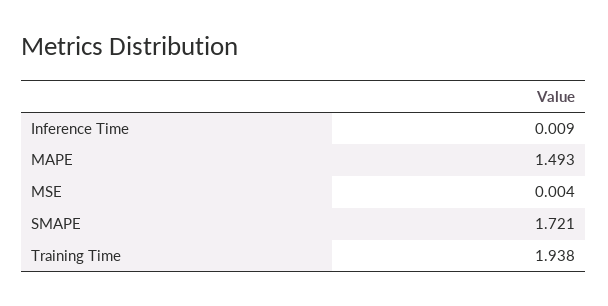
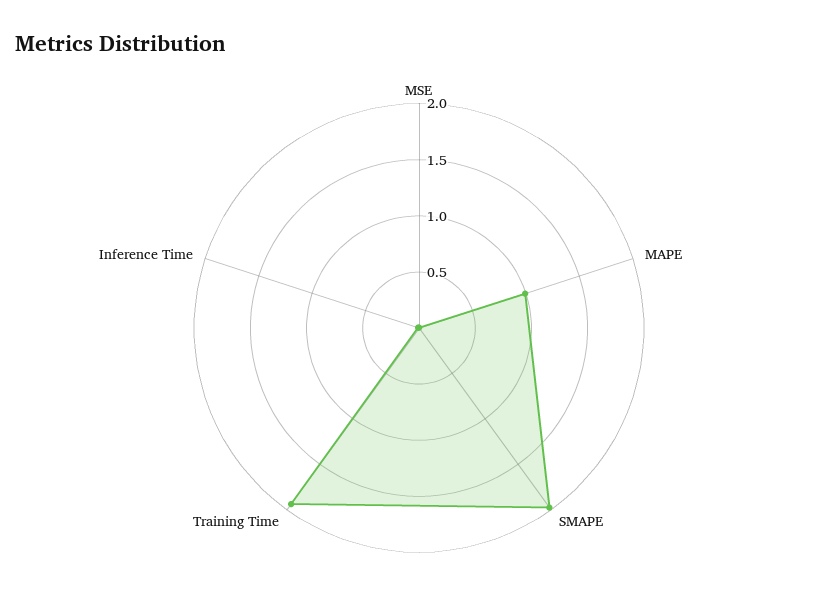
  {
    "Inference Time": 0.009,
-   "MAPE": 1.493,
+   "MAPE": 1,
    "MSE": 0.004,
-   "SMAPE": 1.721,
+   "SMAPE": 2,
    "Training Time": 1.938
  }

